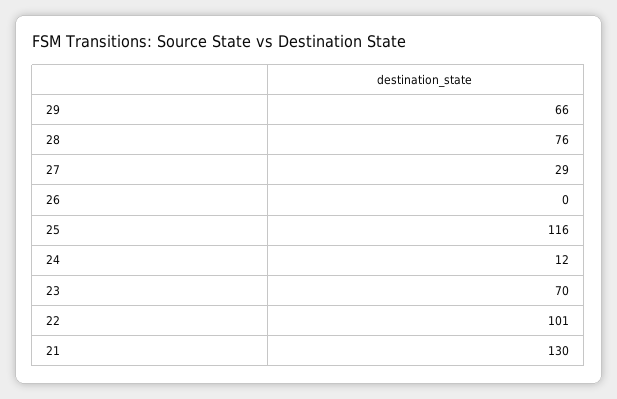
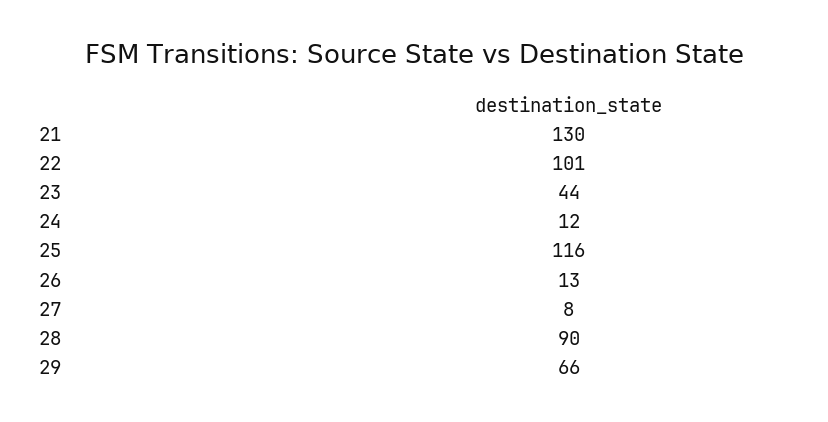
  {
    "29": 66,
-   "28": 76,
+   "28": 90,
-   "27": 29,
+   "27": 8,
-   "26": 0,
+   "26": 13,
    "25": 116,
    "24": 12,
-   "23": 70,
+   "23": 44,
    "22": 101,
    "21": 130
  }

